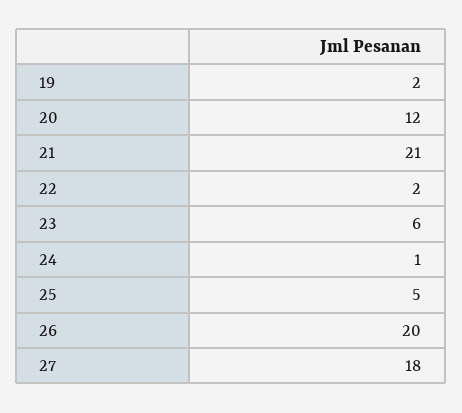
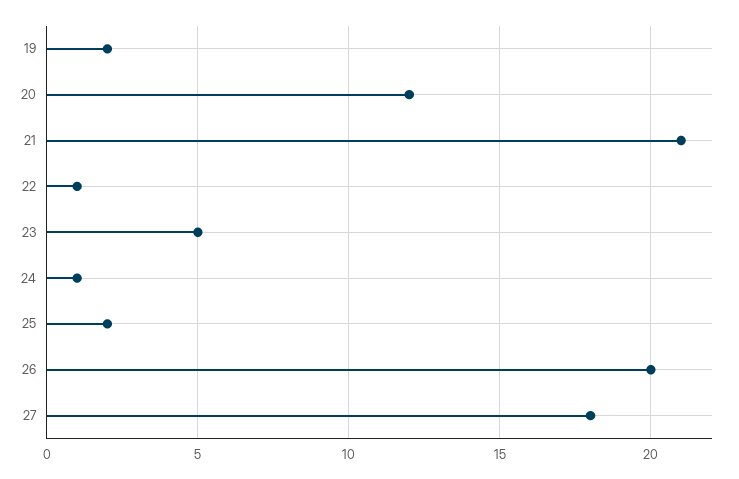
  {
    "19": 2,
    "20": 12,
    "21": 21,
-   "22": 2,
+   "22": 1,
-   "23": 6,
+   "23": 5,
    "24": 1,
-   "25": 5,
+   "25": 2,
    "26": 20,
    "27": 18
  }

